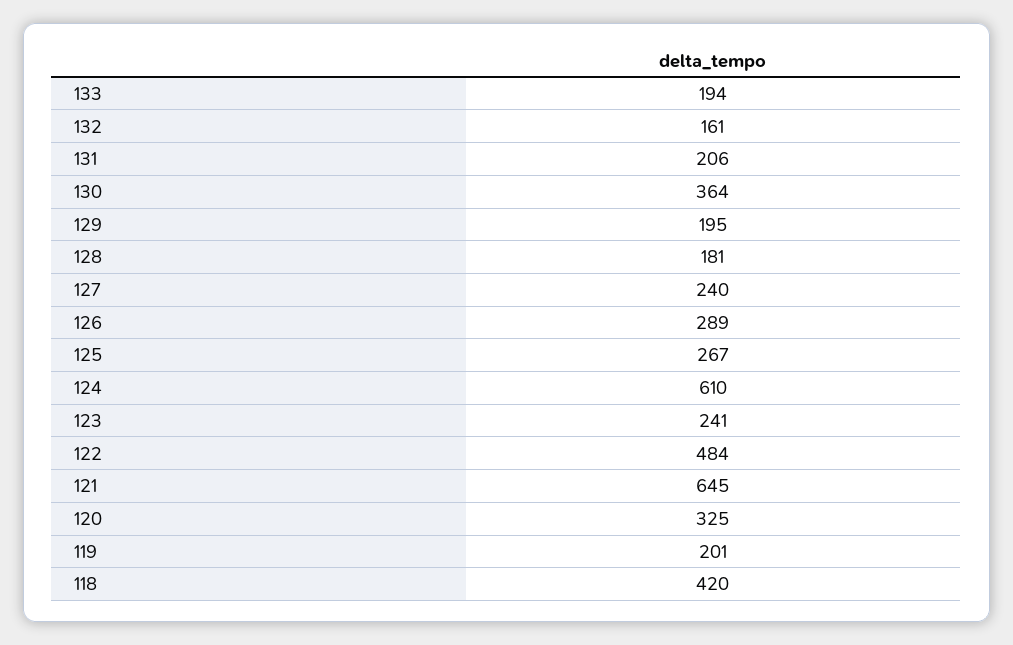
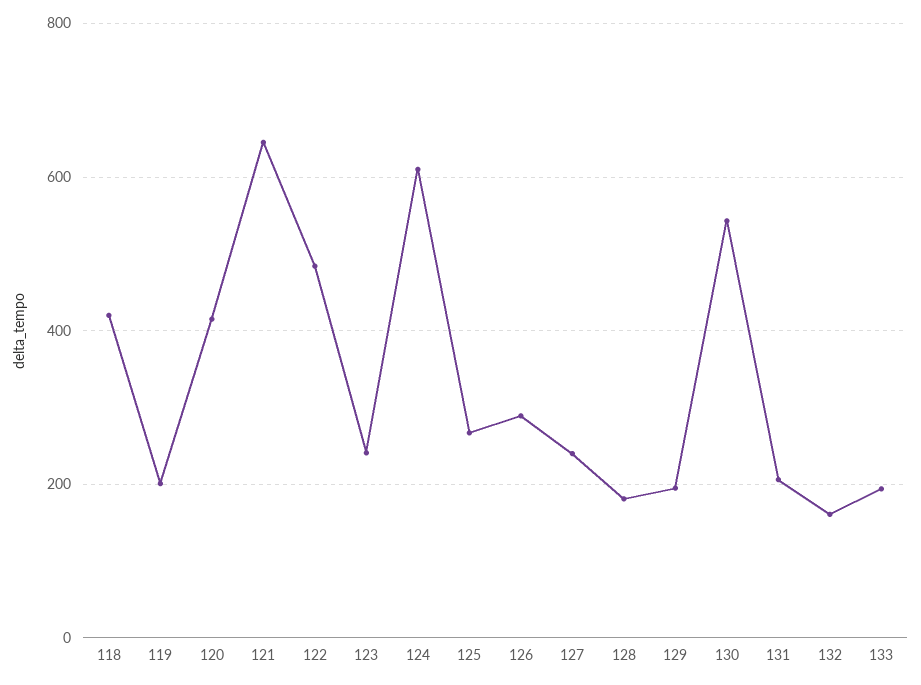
  {
    "133": 194,
    "132": 161,
    "131": 206,
-   "130": 364,
+   "130": 540,
    "129": 195,
    "128": 181,
    "127": 240,
    "126": 289,
    "125": 267,
    "124": 610,
    "123": 241,
    "122": 484,
    "121": 645,
-   "120": 325,
+   "120": 420,
    "119": 201,
    "118": 420
  }

